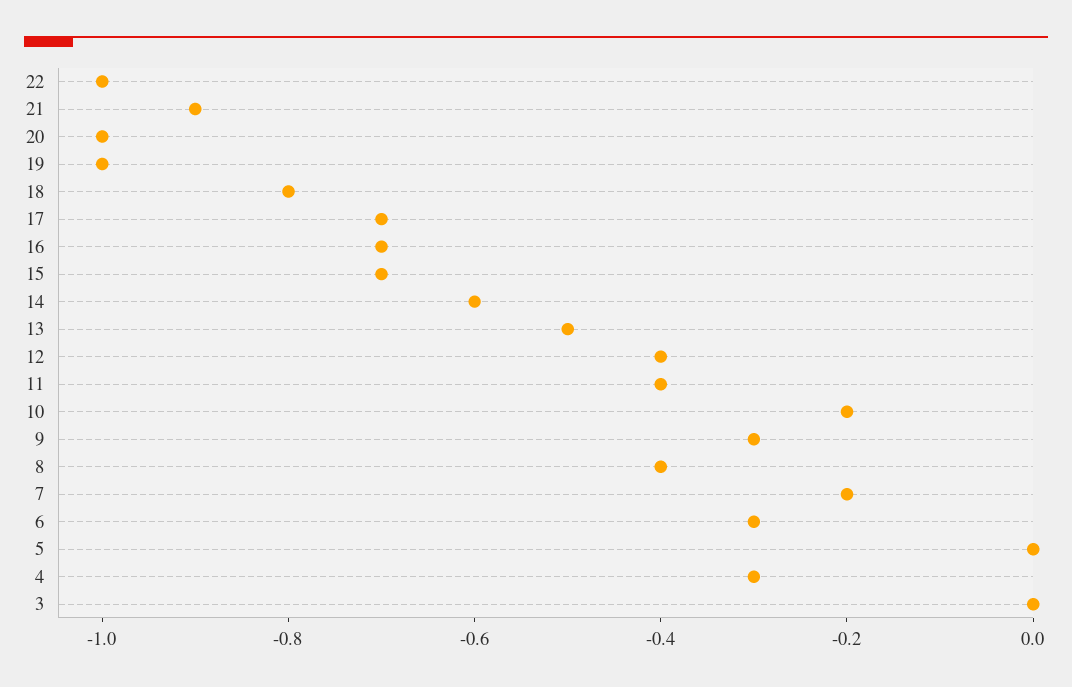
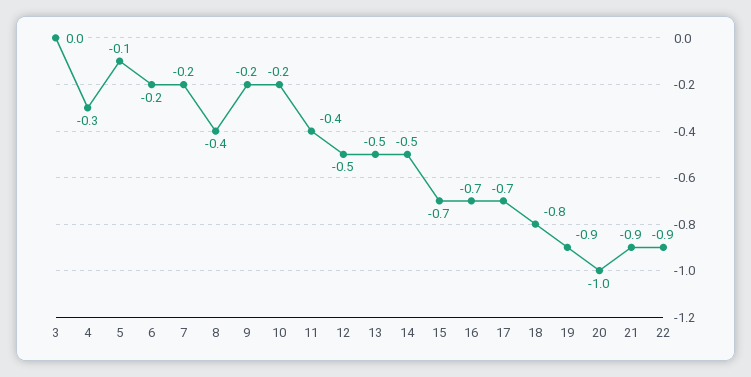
  {
-   "22": -1,
+   "22": -0.9,
    "21": -0.9,
    "20": -1,
-   "19": -1,
+   "19": -0.9,
    "18": -0.8,
    "17": -0.7,
    "16": -0.7,
    "15": -0.7,
-   "14": -0.6,
+   "14": -0.5,
    "13": -0.5,
-   "12": -0.4,
+   "12": -0.5,
    "11": -0.4,
    "10": -0.2,
-   "9": -0.3,
+   "9": -0.2,
    "8": -0.4,
    "7": -0.2,
-   "6": -0.3,
+   "6": -0.2,
-   "5": 0,
+   "5": -0.1,
    "4": -0.3,
    "3": 0
  }

